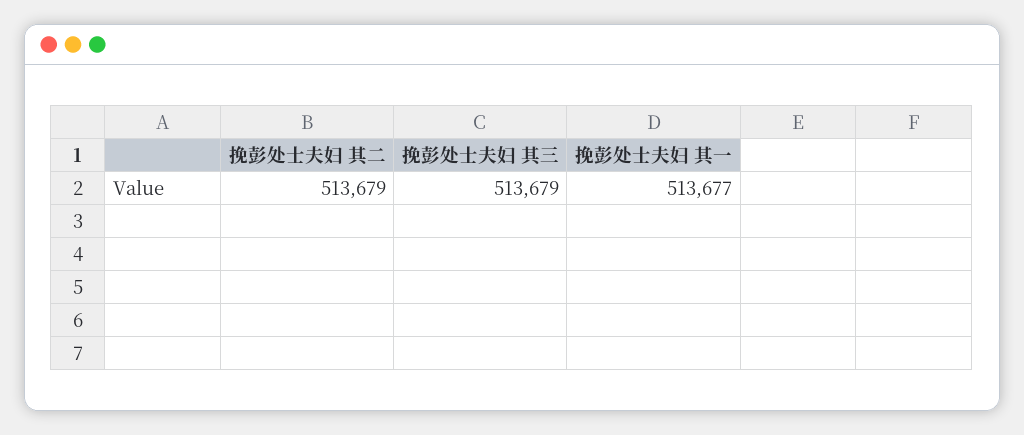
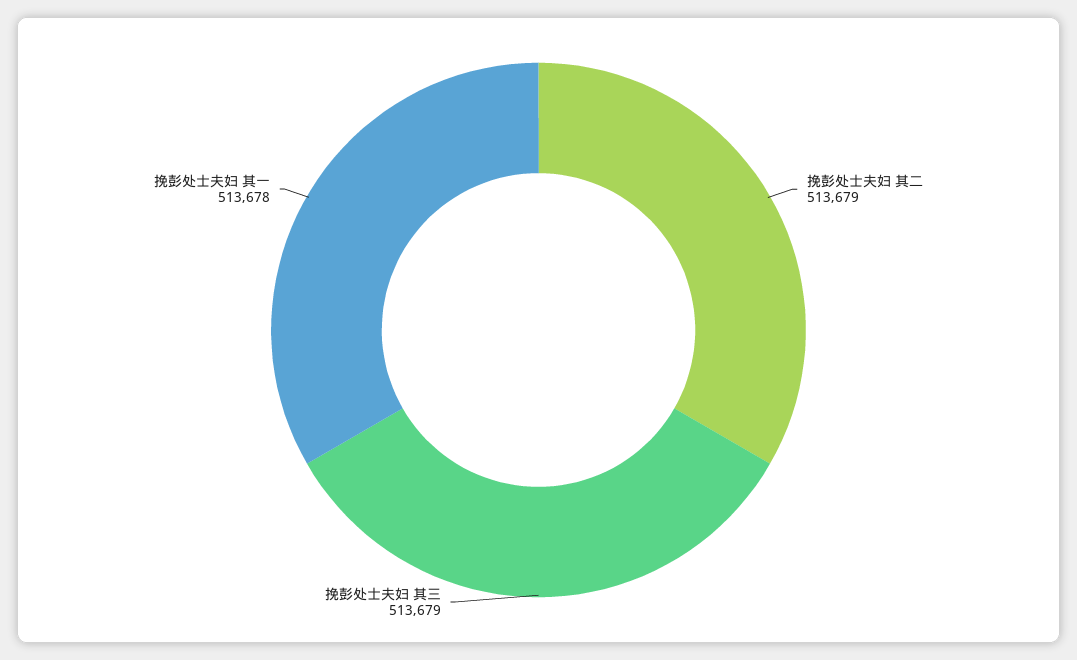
  {
    "挽彭处士夫妇 其二": 513679,
    "挽彭处士夫妇 其三": 513679,
-   "挽彭处士夫妇 其一": 513677
+   "挽彭处士夫妇 其一": 513678
  }

